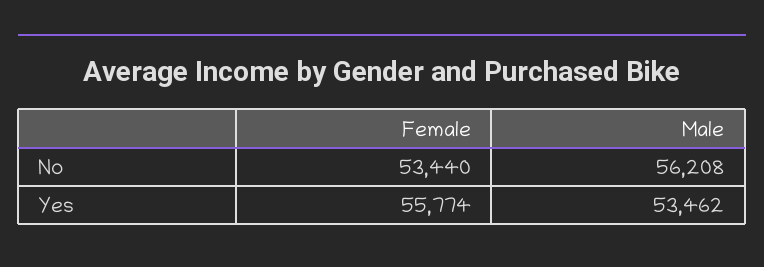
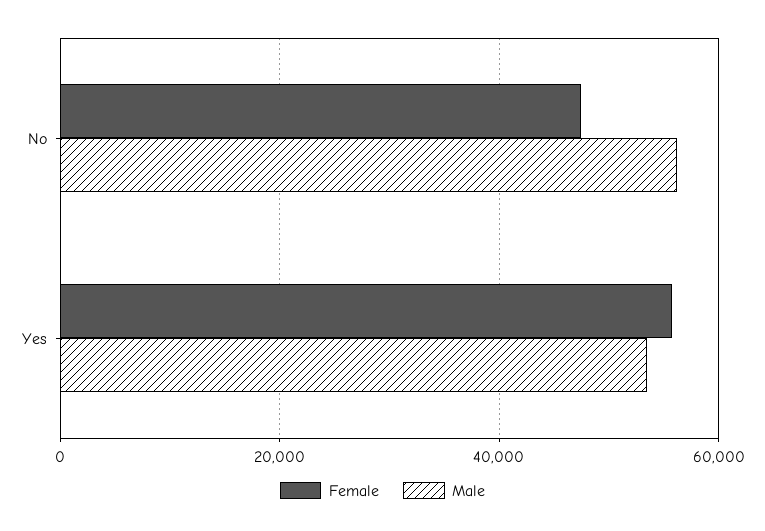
  {
    "Female": {
-     "No": 53440,
+     "No": 48000,
      "Yes": 55774
    },
    "Male": {
      "No": 56208,
      "Yes": 53462
    }
  }

